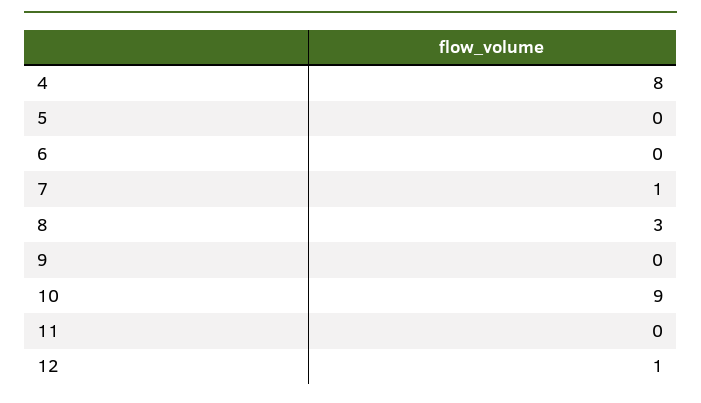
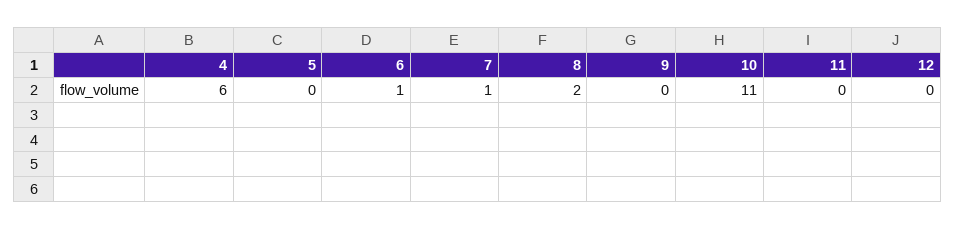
  {
-   "4": 8,
+   "4": 6,
    "5": 0,
-   "6": 0,
+   "6": 1,
    "7": 1,
-   "8": 3,
+   "8": 2,
    "9": 0,
-   "10": 9,
+   "10": 11,
    "11": 0,
-   "12": 1
+   "12": 0
  }

